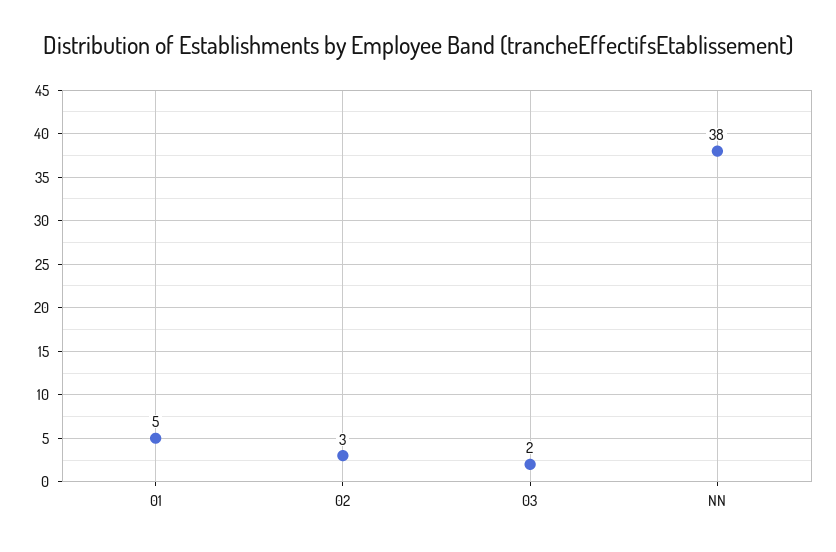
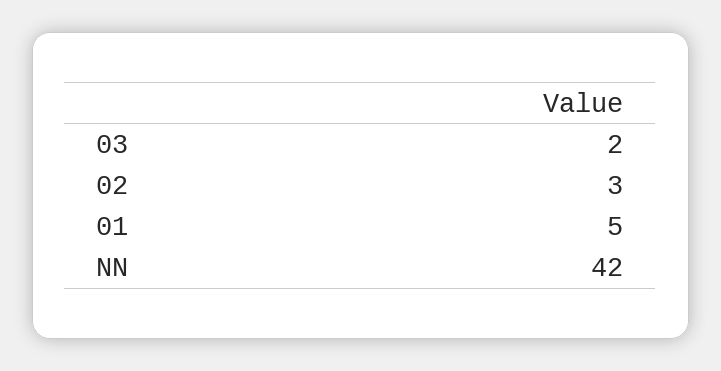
  {
    "01": 5,
    "02": 3,
    "03": 2,
-   "NN": 38
+   "NN": 42
  }

